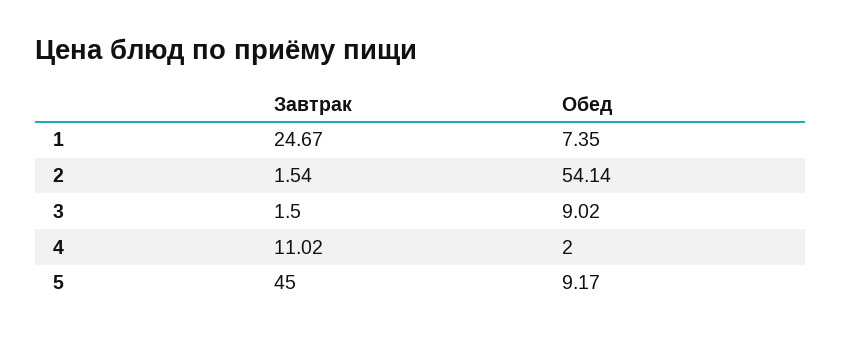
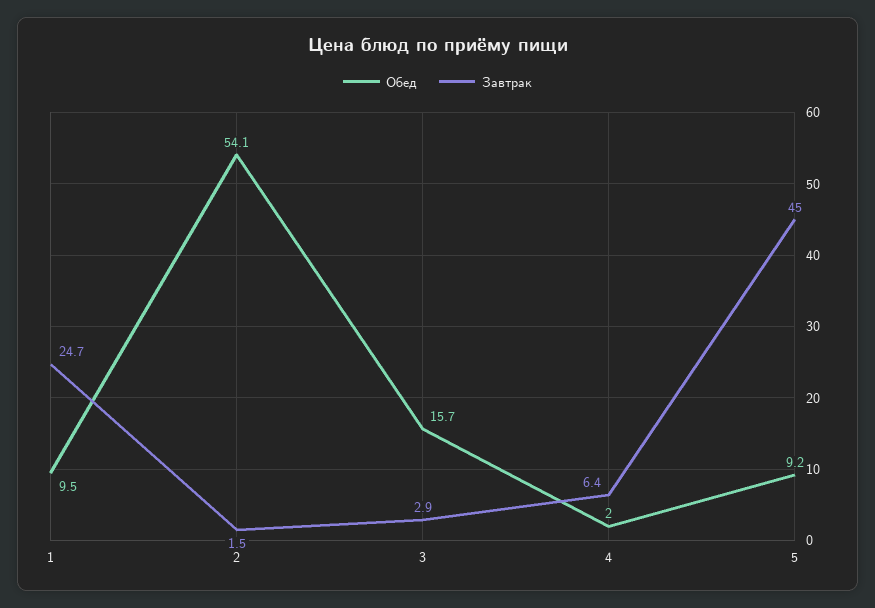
  {
    "Завтрак": {
      "1": 24.67,
      "2": 1.54,
-     "3": 1.5,
+     "3": 2.9,
-     "4": 11.02,
+     "4": 6.4,
      "5": 45
    },
    "Обед": {
-     "1": 7.35,
+     "1": 9.5,
      "2": 54.14,
-     "3": 9.02,
+     "3": 15.7,
      "4": 2,
      "5": 9.17
    }
  }

